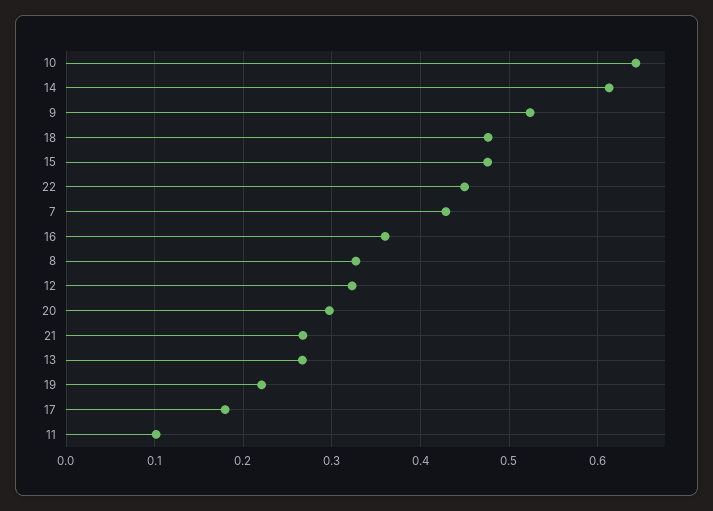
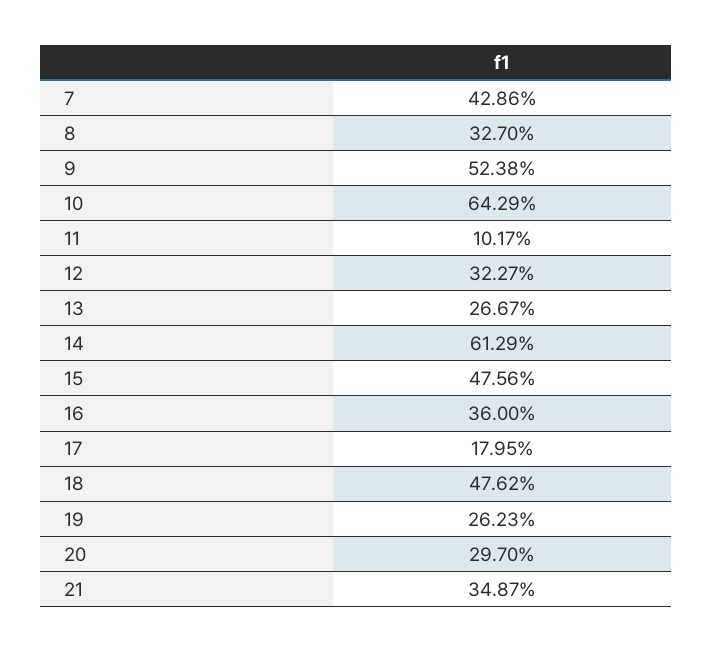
  {
    "10": 0.6429,
    "14": 0.6129,
    "9": 0.5238,
    "18": 0.4762,
    "15": 0.4756,
-   "22": 0.45,
    "7": 0.4286,
    "16": 0.36,
    "8": 0.327,
    "12": 0.3227,
    "20": 0.297,
-   "21": 0.27,
+   "21": 0.3487,
    "13": 0.2667,
-   "19": 0.22,
+   "19": 0.2623,
    "17": 0.1795,
    "11": 0.1017
  }

